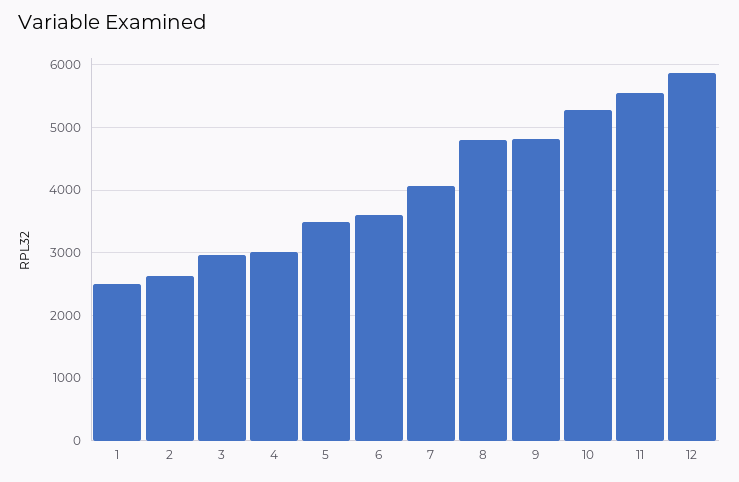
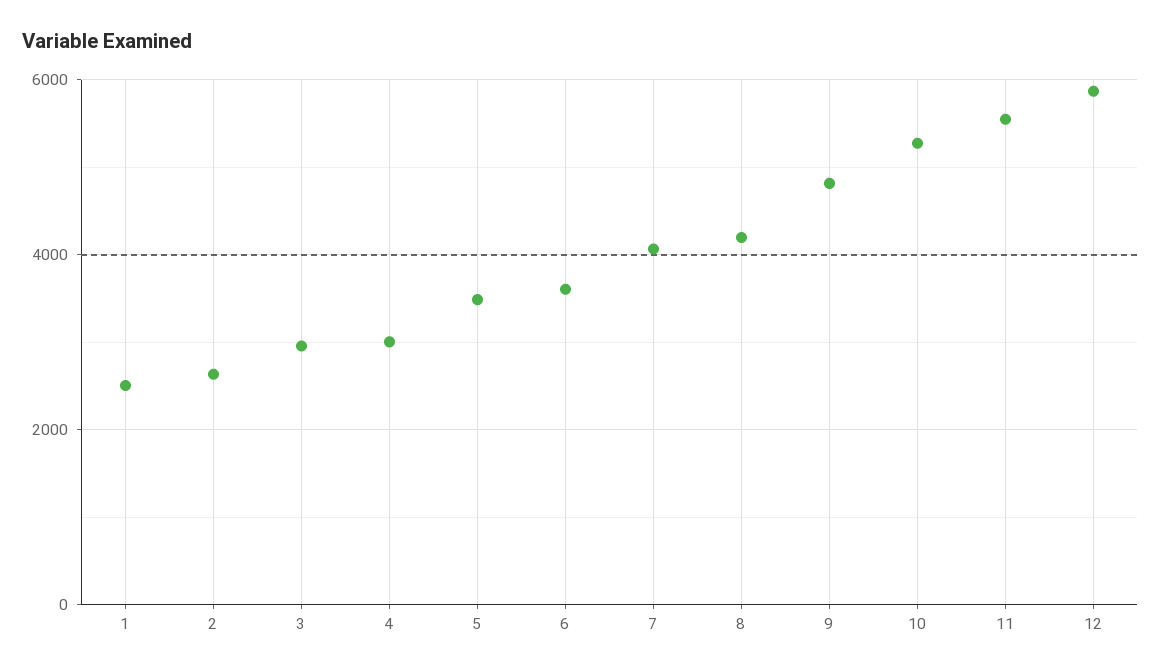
  {
    "1": 2500,
    "2": 2600,
    "3": 3000,
    "4": 3000,
    "5": 3500,
    "6": 3600,
    "7": 4100,
-   "8": 4800,
+   "8": 4200,
    "9": 4800,
    "10": 5300,
    "11": 5500,
    "12": 5900
  }

